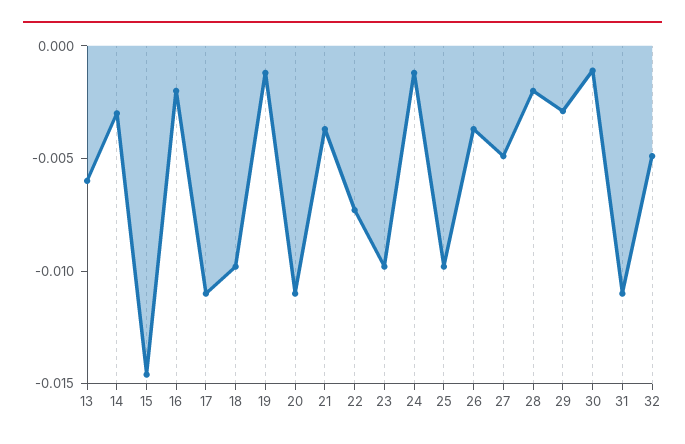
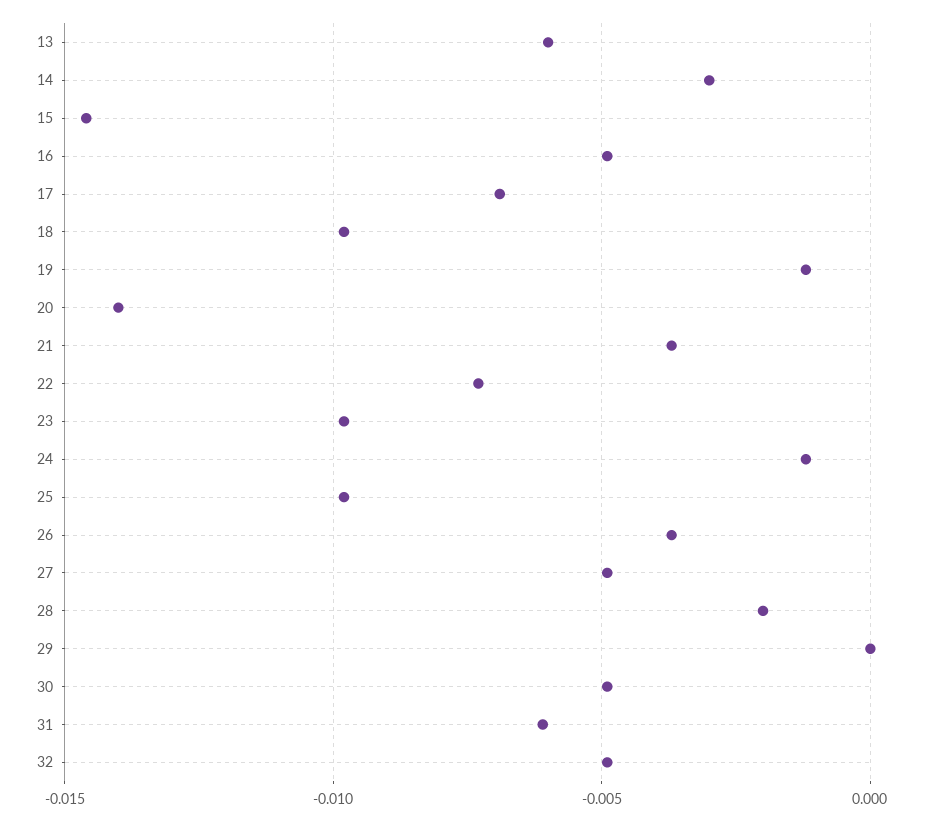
  {
    "13": -0.006,
    "14": -0.003,
    "15": -0.0145,
-   "16": -0.002,
+   "16": -0.005,
-   "17": -0.011,
+   "17": -0.007,
    "18": -0.01,
    "19": -0.001,
-   "20": -0.011,
+   "20": -0.014,
    "21": -0.0035,
    "22": -0.0075,
    "23": -0.01,
    "24": -0.001,
    "25": -0.01,
    "26": -0.0035,
    "27": -0.005,
    "28": -0.002,
-   "29": -0.003,
+   "29": 0,
-   "30": -0.001,
+   "30": -0.005,
-   "31": -0.011,
+   "31": -0.006,
    "32": -0.005
  }

